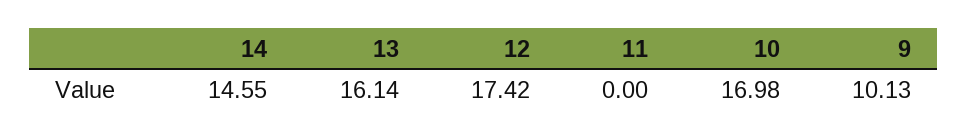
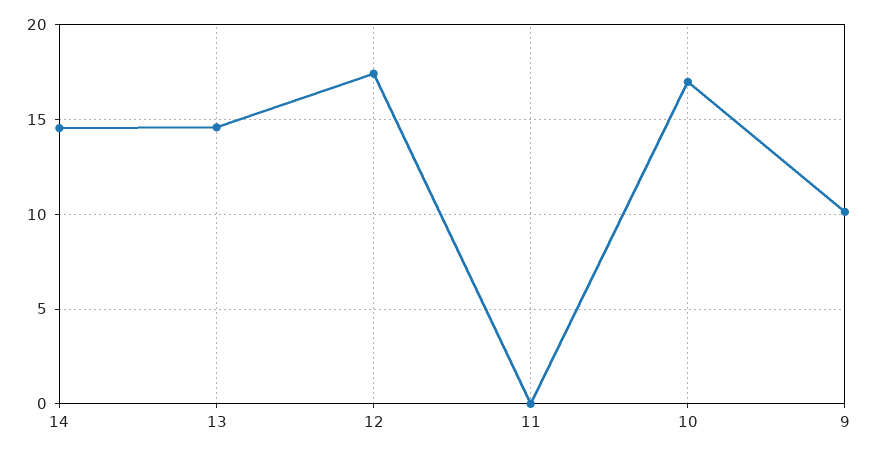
  {
    "14": 14.55,
-   "13": 16.14,
+   "13": 14.5,
    "12": 17.42,
    "11": 0,
    "10": 16.98,
    "9": 10.13
  }

